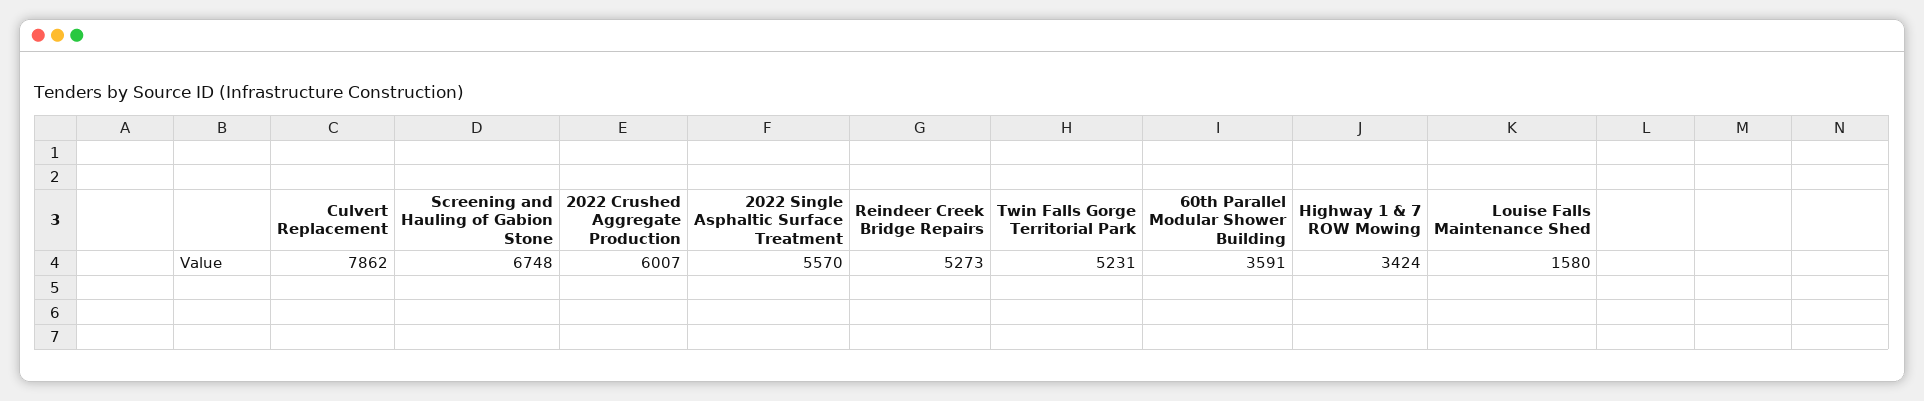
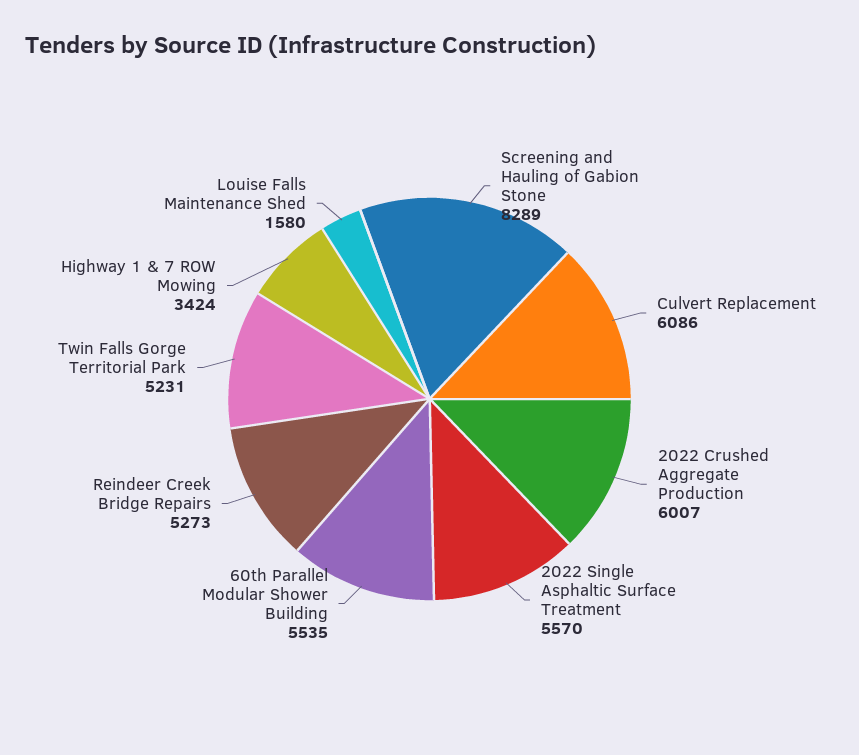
  {
-   "Culvert Replacement": 7862,
+   "Culvert Replacement": 6086,
-   "Screening and Hauling of Gabion Stone": 6748,
+   "Screening and Hauling of Gabion Stone": 8289,
    "2022 Crushed Aggregate Production": 6007,
    "2022 Single Asphaltic Surface Treatment": 5570,
    "Reindeer Creek Bridge Repairs": 5273,
    "Twin Falls Gorge Territorial Park": 5231,
-   "60th Parallel Modular Shower Building": 3591,
+   "60th Parallel Modular Shower Building": 5535,
    "Highway 1 & 7 ROW Mowing": 3424,
    "Louise Falls Maintenance Shed": 1580
  }

